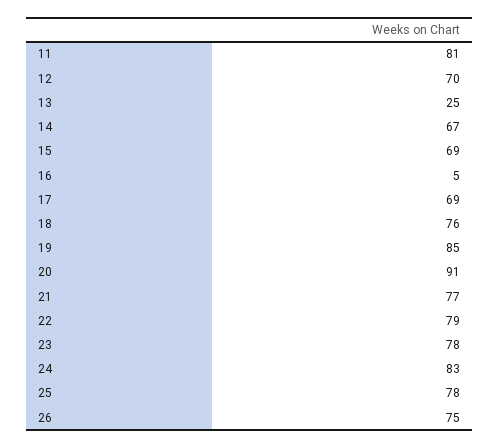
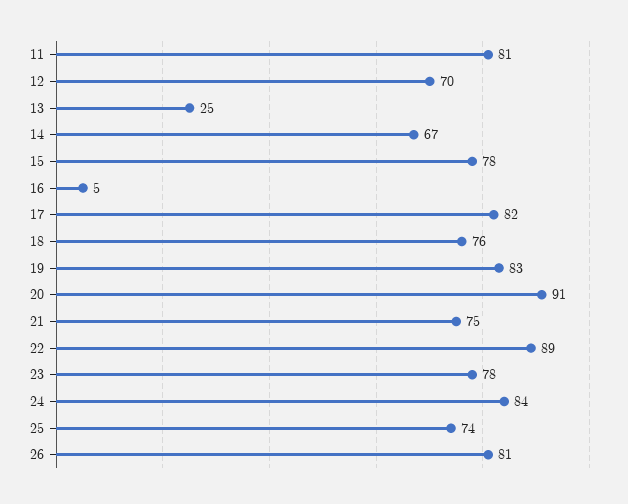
  {
    "11": 81,
    "12": 70,
    "13": 25,
    "14": 67,
-   "15": 69,
+   "15": 78,
    "16": 5,
-   "17": 69,
+   "17": 82,
    "18": 76,
-   "19": 85,
+   "19": 83,
    "20": 91,
-   "21": 77,
+   "21": 75,
-   "22": 79,
+   "22": 89,
    "23": 78,
-   "24": 83,
+   "24": 84,
-   "25": 78,
+   "25": 74,
-   "26": 75
+   "26": 81
  }

